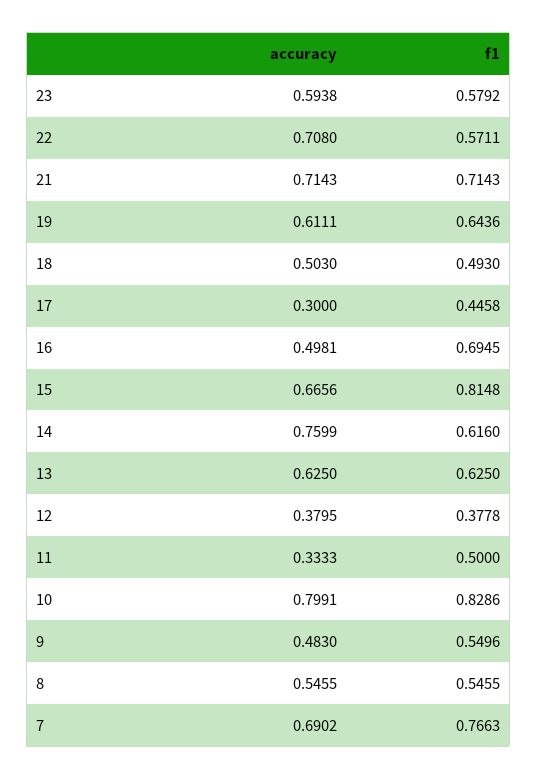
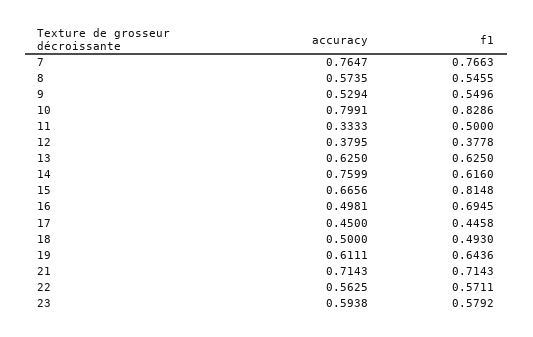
  {
    "accuracy": {
      "23": 0.5938,
-     "22": 0.708,
+     "22": 0.5625,
      "21": 0.7143,
      "19": 0.6111,
-     "18": 0.503,
+     "18": 0.5,
-     "17": 0.3,
+     "17": 0.45,
      "16": 0.4981,
      "15": 0.6656,
      "14": 0.7599,
      "13": 0.625,
      "12": 0.3795,
      "11": 0.3333,
      "10": 0.7991,
-     "9": 0.483,
+     "9": 0.5294,
-     "8": 0.5455,
+     "8": 0.5735,
-     "7": 0.6902
+     "7": 0.7647
    },
    "f1": {
      "23": 0.5792,
      "22": 0.5711,
      "21": 0.7143,
      "19": 0.6436,
      "18": 0.493,
      "17": 0.4458,
      "16": 0.6945,
      "15": 0.8148,
      "14": 0.616,
      "13": 0.625,
      "12": 0.3778,
      "11": 0.5,
      "10": 0.8286,
      "9": 0.5496,
      "8": 0.5455,
      "7": 0.7663
    }
  }

